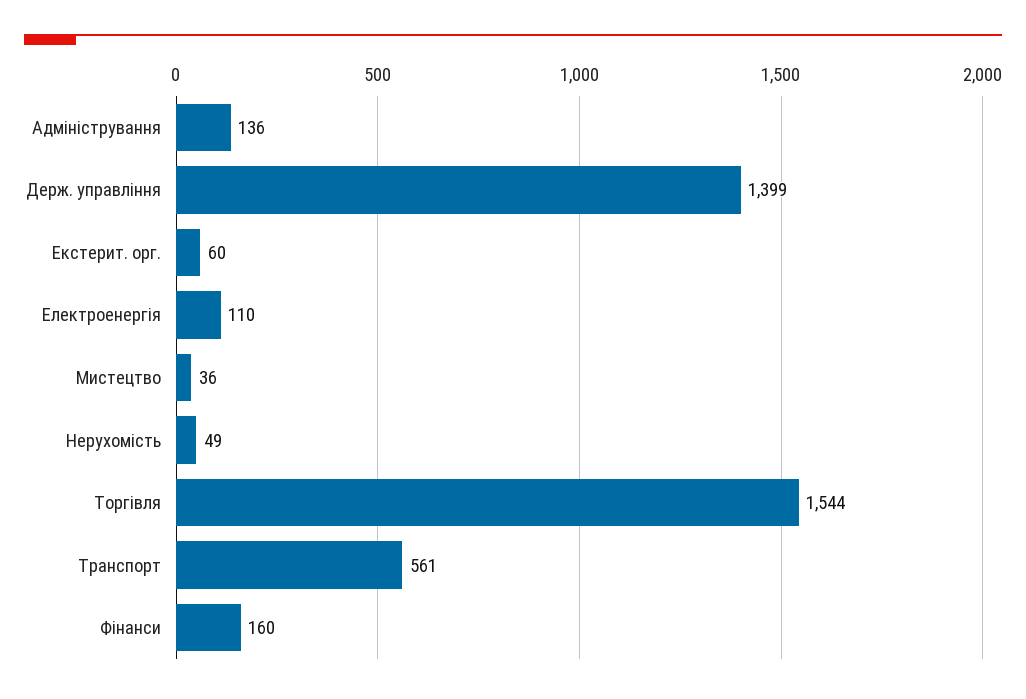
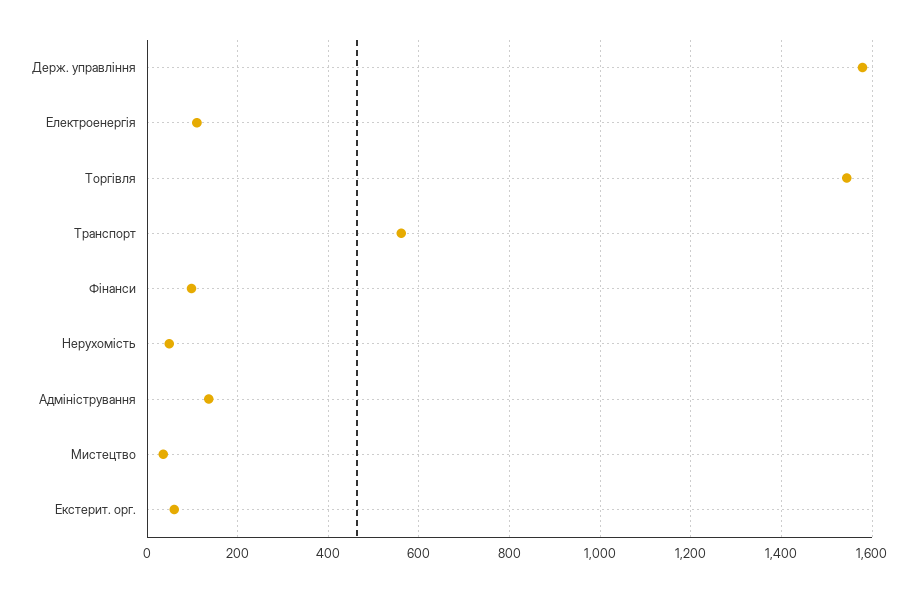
  {
    "Адміністрування": 136,
-   "Держ. управління": 1399,
+   "Держ. управління": 1580,
    "Екстерит. орг.": 60,
    "Електроенергія": 110,
    "Мистецтво": 36,
    "Нерухомість": 49,
    "Торгівля": 1544,
    "Транспорт": 561,
-   "Фінанси": 160
+   "Фінанси": 100
  }

